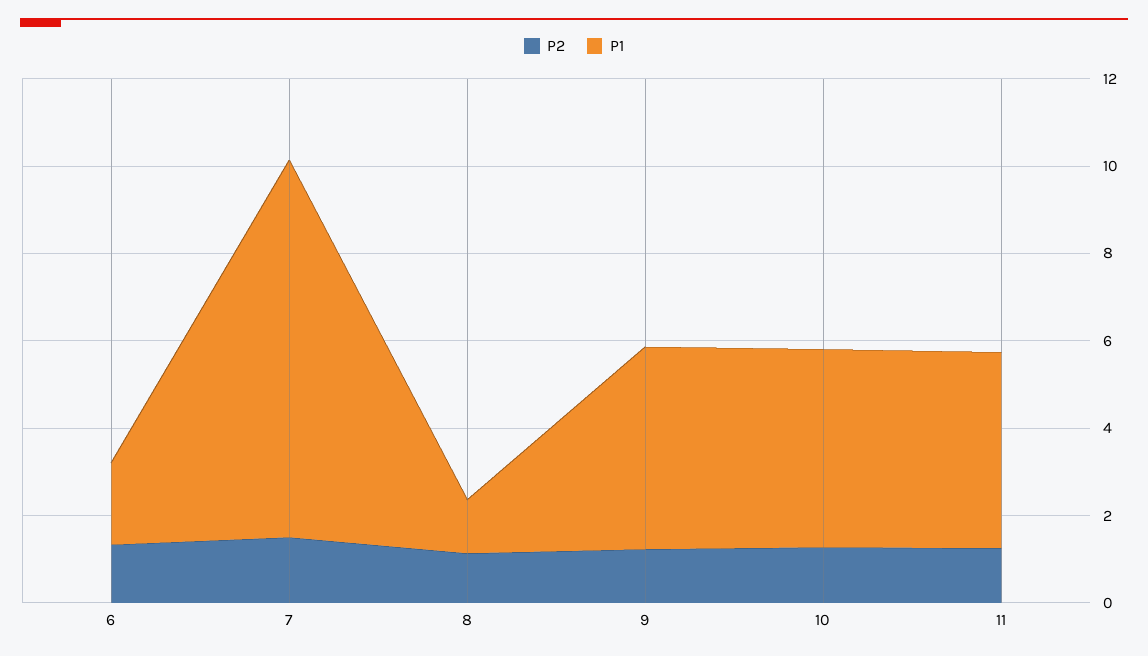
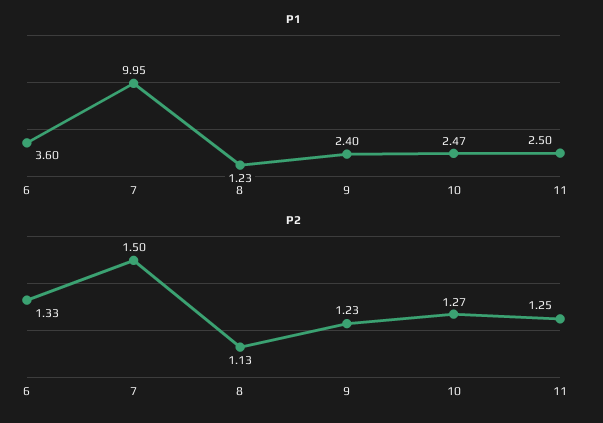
  {
    "P2": {
      "6": 1.33,
      "7": 1.5,
      "8": 1.13,
      "9": 1.23,
      "10": 1.27,
      "11": 1.25
    },
    "P1": {
-     "6": 2,
+     "6": 3.6,
-     "7": 8.5,
+     "7": 9.95,
      "8": 1.23,
-     "9": 4.5,
+     "9": 2.4,
-     "10": 4.5,
+     "10": 2.47,
-     "11": 4.5
+     "11": 2.5
    }
  }

